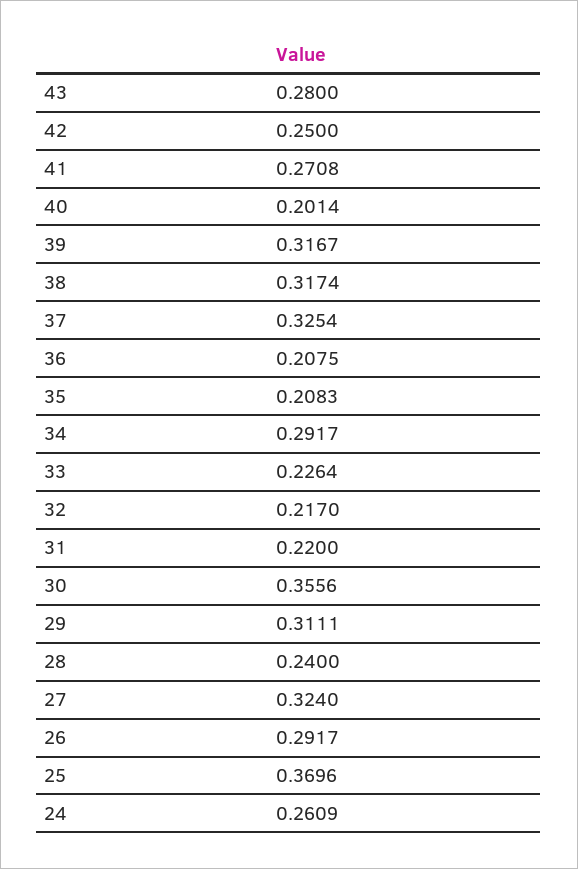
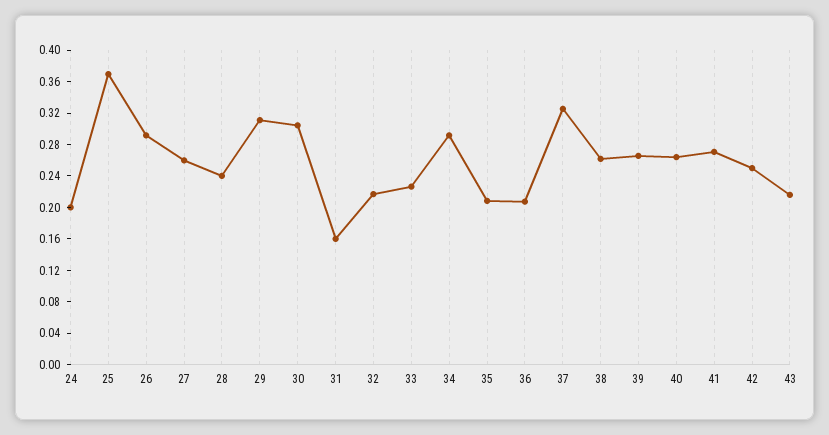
  {
-   "43": 0.28,
+   "43": 0.22,
    "42": 0.25,
    "41": 0.2708,
-   "40": 0.2014,
+   "40": 0.26,
-   "39": 0.3167,
+   "39": 0.26,
-   "38": 0.3174,
+   "38": 0.26,
    "37": 0.3254,
    "36": 0.2075,
    "35": 0.2083,
    "34": 0.2917,
    "33": 0.2264,
    "32": 0.217,
-   "31": 0.22,
+   "31": 0.16,
-   "30": 0.3556,
+   "30": 0.3,
    "29": 0.3111,
    "28": 0.24,
-   "27": 0.324,
+   "27": 0.26,
    "26": 0.2917,
    "25": 0.3696,
-   "24": 0.2609
+   "24": 0.2
  }

